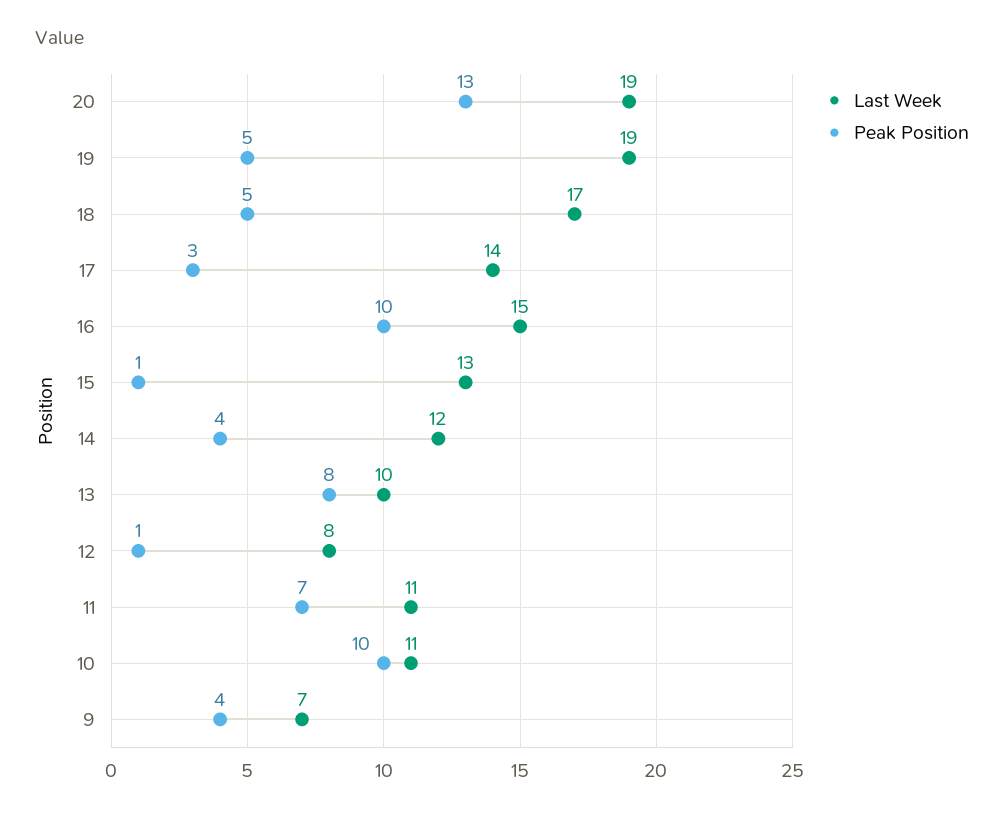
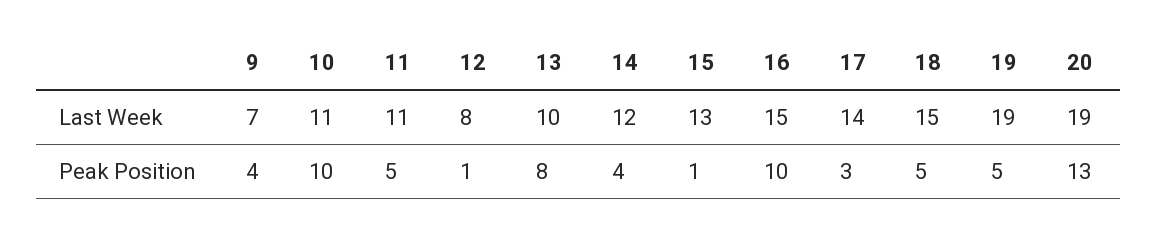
  {
    "Last Week": {
      "20": 19,
      "19": 19,
-     "18": 17,
+     "18": 15,
      "17": 14,
      "16": 15,
      "15": 13,
      "14": 12,
      "13": 10,
      "12": 8,
      "11": 11,
      "10": 11,
      "9": 7
    },
    "Peak Position": {
      "20": 13,
      "19": 5,
      "18": 5,
      "17": 3,
      "16": 10,
      "15": 1,
      "14": 4,
      "13": 8,
      "12": 1,
-     "11": 7,
+     "11": 5,
      "10": 10,
      "9": 4
    }
  }

